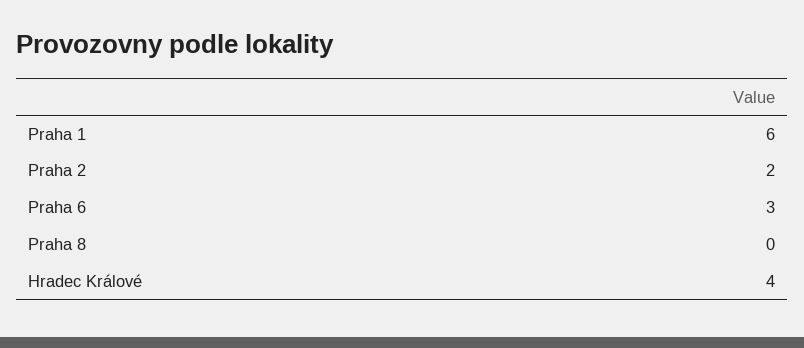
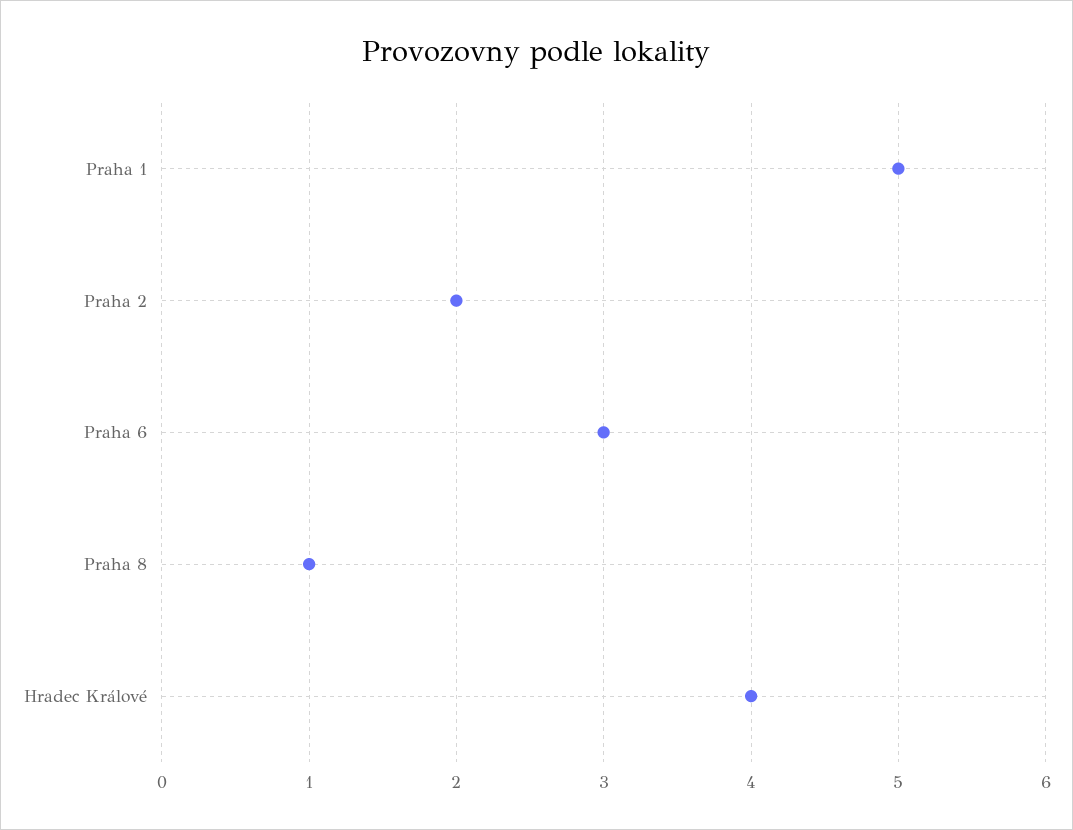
  {
-   "Praha 1": 6,
+   "Praha 1": 5,
    "Praha 2": 2,
    "Praha 6": 3,
-   "Praha 8": 0,
+   "Praha 8": 1,
    "Hradec Králové": 4
  }

